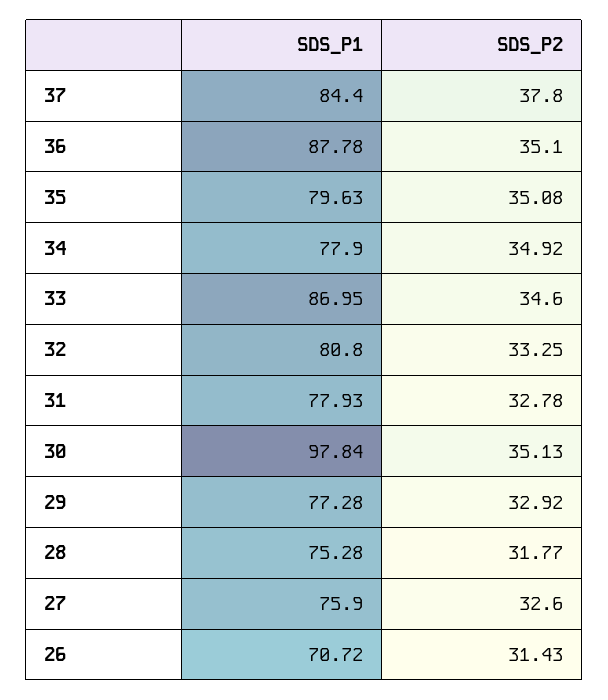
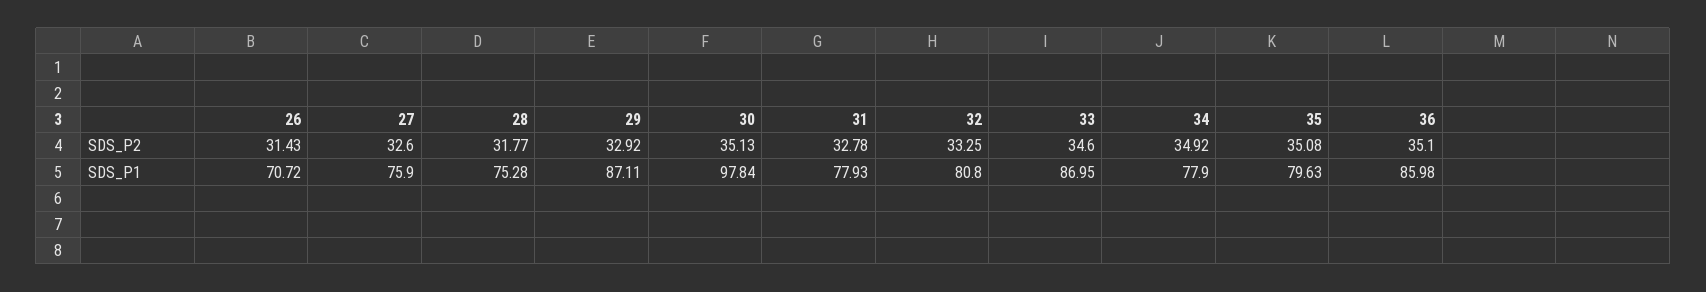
  {
    "SDS_P1": {
-     "37": 84.4,
-     "36": 87.78,
+     "36": 85.98,
      "35": 79.63,
      "34": 77.9,
      "33": 86.95,
      "32": 80.8,
      "31": 77.93,
      "30": 97.84,
-     "29": 77.28,
+     "29": 87.11,
      "28": 75.28,
      "27": 75.9,
      "26": 70.72
    },
    "SDS_P2": {
-     "37": 37.8,
      "36": 35.1,
      "35": 35.08,
      "34": 34.92,
      "33": 34.6,
      "32": 33.25,
      "31": 32.78,
      "30": 35.13,
      "29": 32.92,
      "28": 31.77,
      "27": 32.6,
      "26": 31.43
    }
  }

